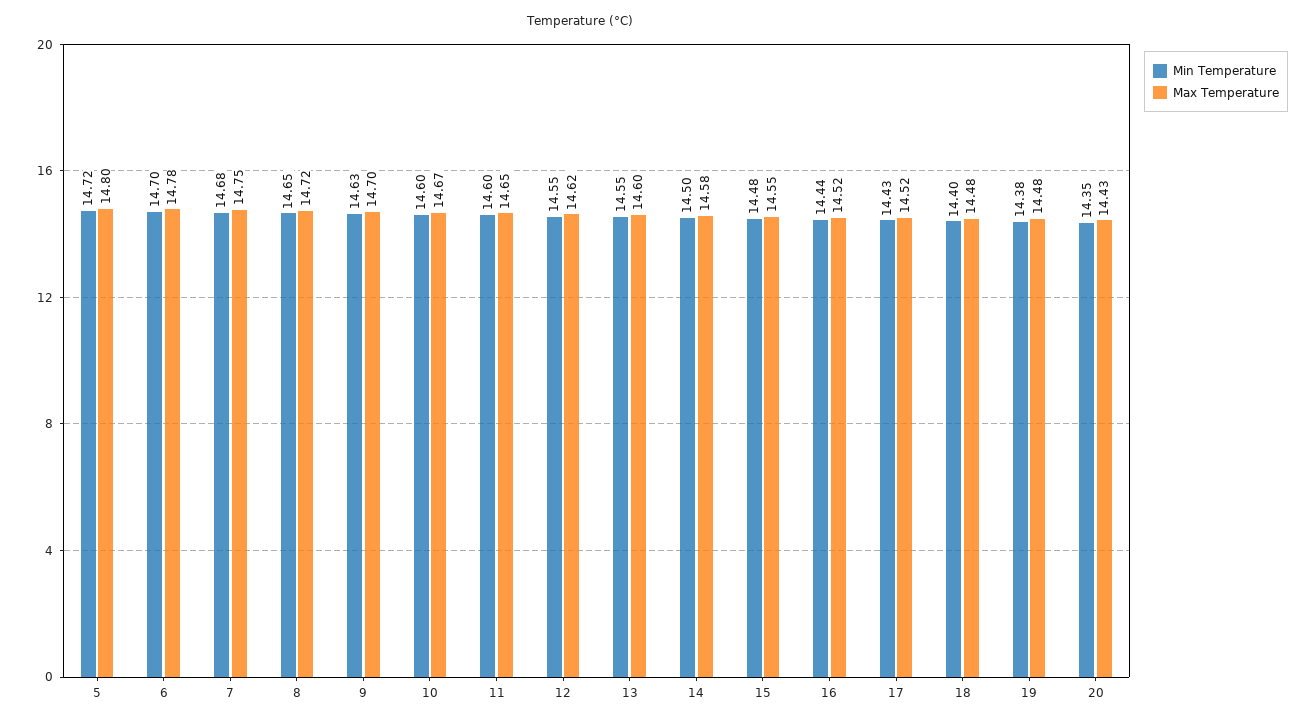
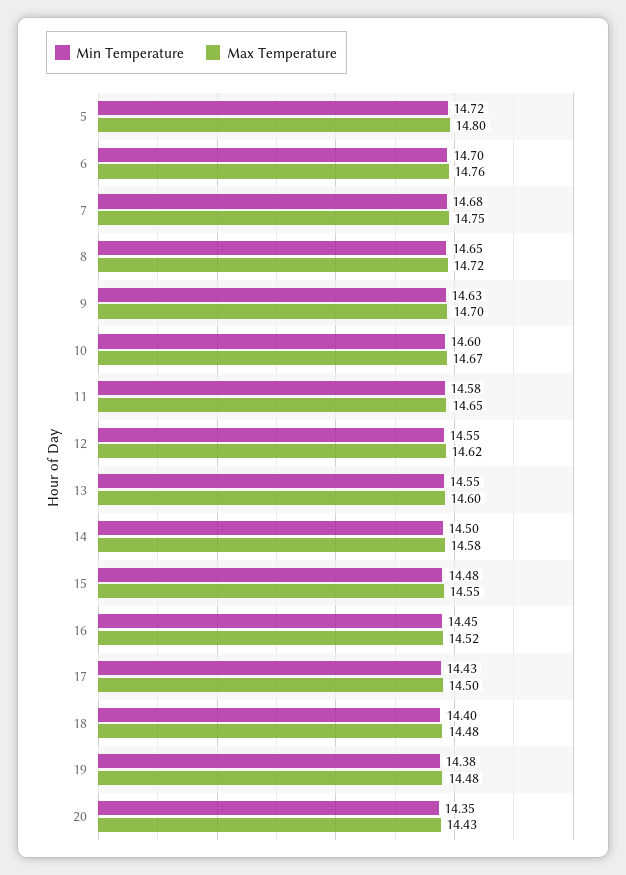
  {
    "Min Temperature": {
      "5": 14.72,
      "6": 14.7,
      "7": 14.68,
      "8": 14.65,
      "9": 14.63,
      "10": 14.6,
-     "11": 14.6,
+     "11": 14.58,
      "12": 14.55,
      "13": 14.55,
      "14": 14.5,
      "15": 14.48,
-     "16": 14.44,
+     "16": 14.45,
      "17": 14.43,
      "18": 14.4,
      "19": 14.38,
      "20": 14.35
    },
    "Max Temperature": {
      "5": 14.8,
-     "6": 14.78,
+     "6": 14.76,
      "7": 14.75,
      "8": 14.72,
      "9": 14.7,
      "10": 14.67,
      "11": 14.65,
      "12": 14.62,
      "13": 14.6,
      "14": 14.58,
      "15": 14.55,
      "16": 14.52,
-     "17": 14.52,
+     "17": 14.5,
      "18": 14.48,
      "19": 14.48,
      "20": 14.43
    }
  }

